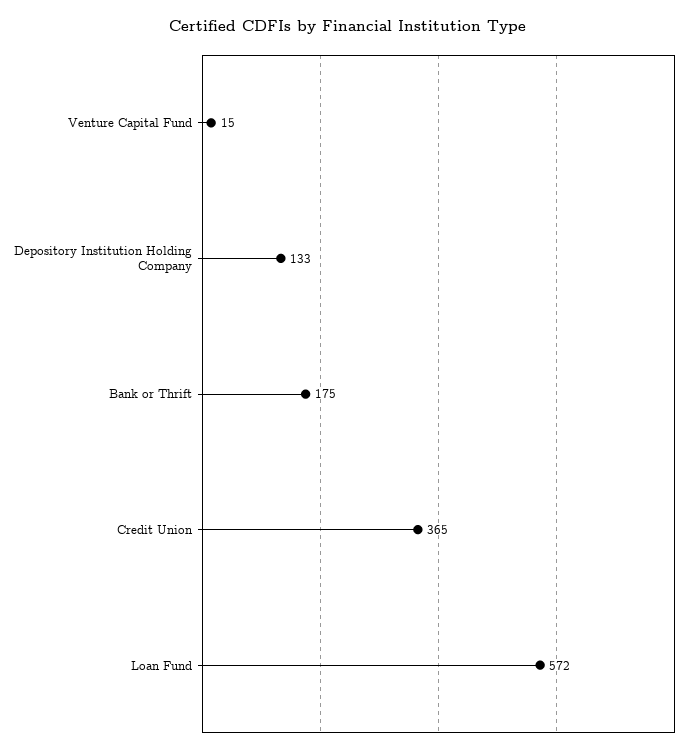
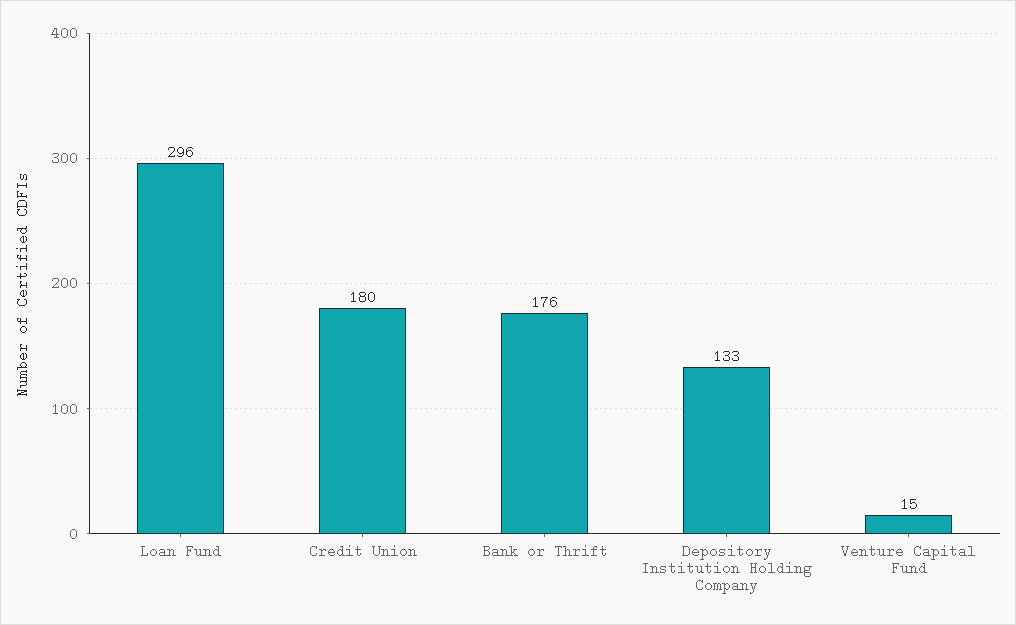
  {
    "Venture Capital Fund": 15,
    "Depository Institution Holding Company": 133,
-   "Bank or Thrift": 175,
+   "Bank or Thrift": 176,
-   "Credit Union": 365,
+   "Credit Union": 180,
-   "Loan Fund": 572
+   "Loan Fund": 296
  }

